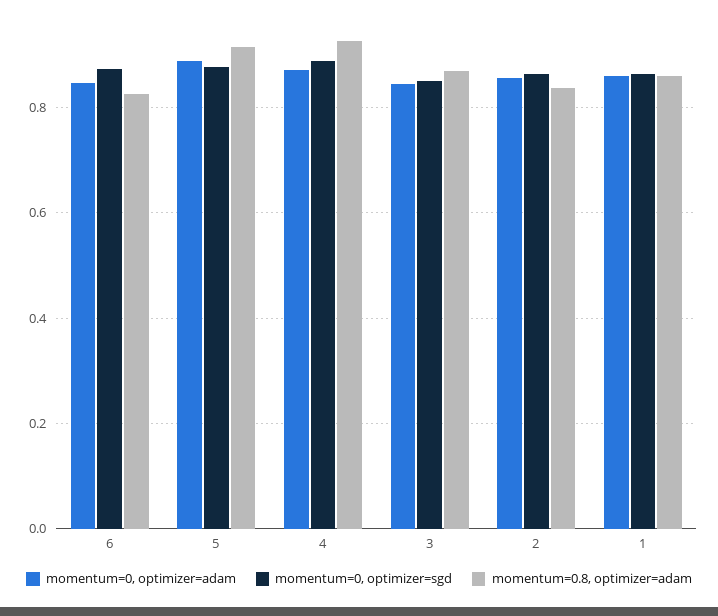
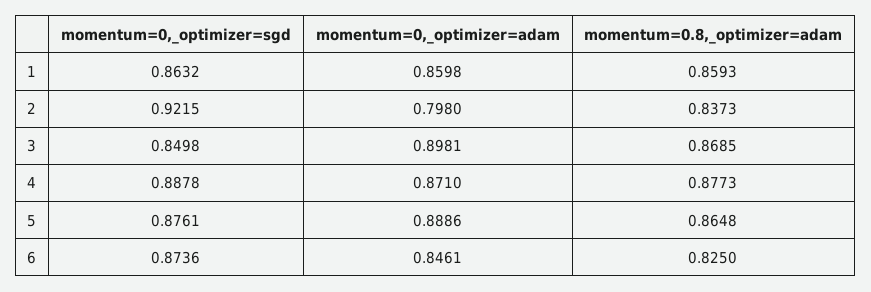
  {
    "momentum=0, optimizer=adam": {
      "6": 0.8461,
      "5": 0.8886,
      "4": 0.871,
-     "3": 0.84,
+     "3": 0.8981,
-     "2": 0.86,
+     "2": 0.798,
      "1": 0.8598
    },
    "momentum=0, optimizer=sgd": {
      "6": 0.8736,
      "5": 0.8761,
      "4": 0.8878,
      "3": 0.8498,
-     "2": 0.86,
+     "2": 0.9215,
      "1": 0.8632
    },
    "momentum=0.8, optimizer=adam": {
      "6": 0.825,
-     "5": 0.92,
+     "5": 0.8648,
-     "4": 0.92,
+     "4": 0.8773,
      "3": 0.8685,
      "2": 0.8373,
      "1": 0.8593
    }
  }

